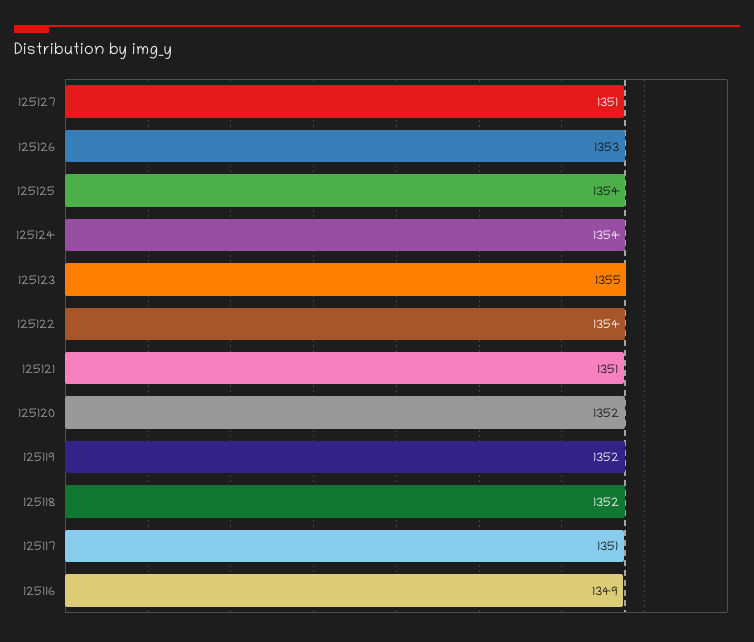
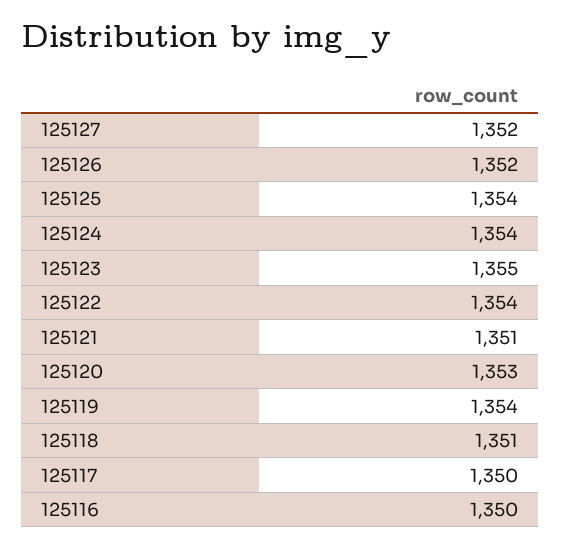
  {
-   "125127": 1351,
+   "125127": 1352,
-   "125126": 1353,
+   "125126": 1352,
    "125125": 1354,
    "125124": 1354,
    "125123": 1355,
    "125122": 1354,
    "125121": 1351,
-   "125120": 1352,
+   "125120": 1353,
-   "125119": 1352,
+   "125119": 1354,
-   "125118": 1352,
+   "125118": 1351,
-   "125117": 1351,
+   "125117": 1350,
-   "125116": 1349
+   "125116": 1350
  }

